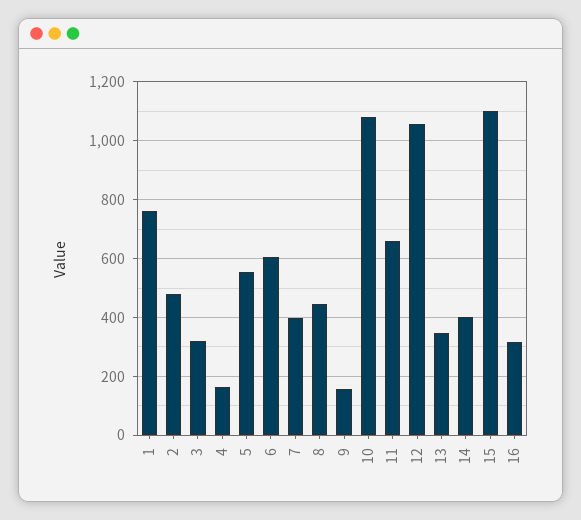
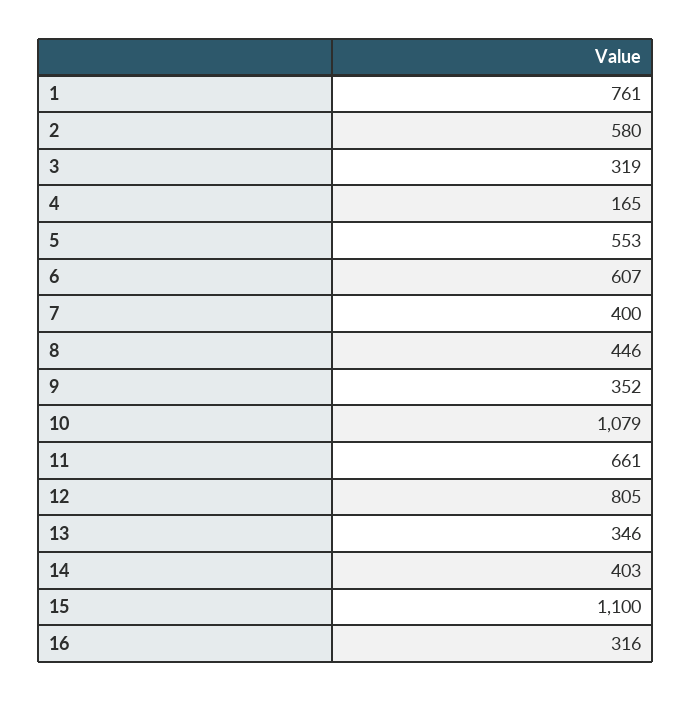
  {
    "1": 761,
-   "2": 475,
+   "2": 580,
    "3": 319,
    "4": 165,
    "5": 553,
    "6": 607,
    "7": 400,
    "8": 446,
-   "9": 150,
+   "9": 352,
    "10": 1079,
    "11": 661,
-   "12": 1050,
+   "12": 805,
    "13": 346,
    "14": 403,
    "15": 1100,
    "16": 316
  }

